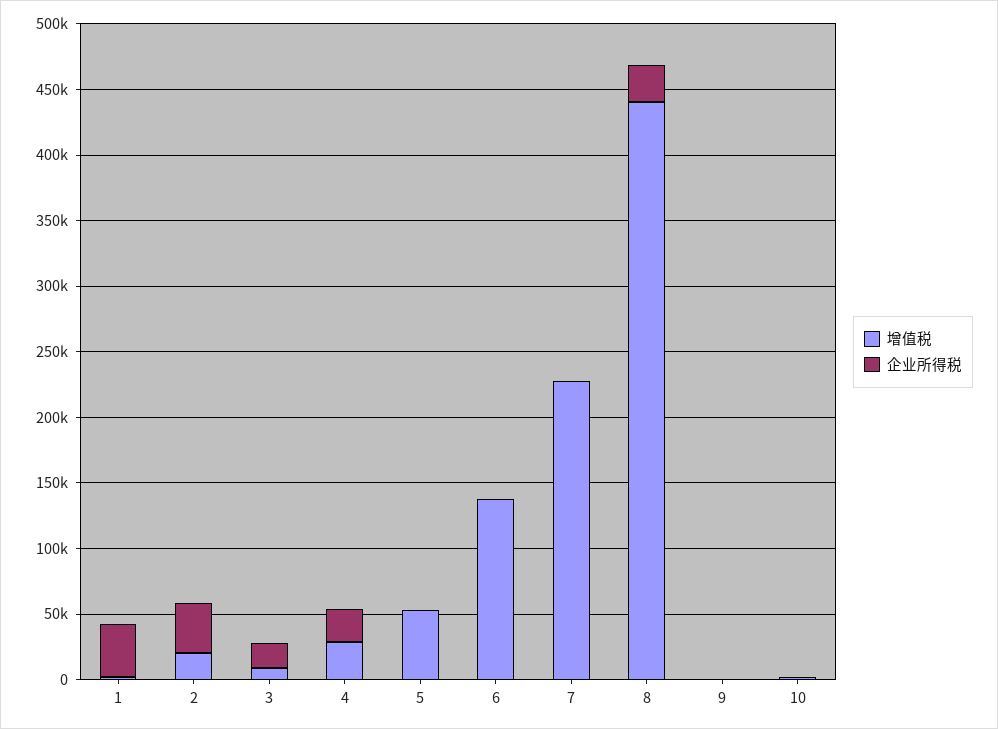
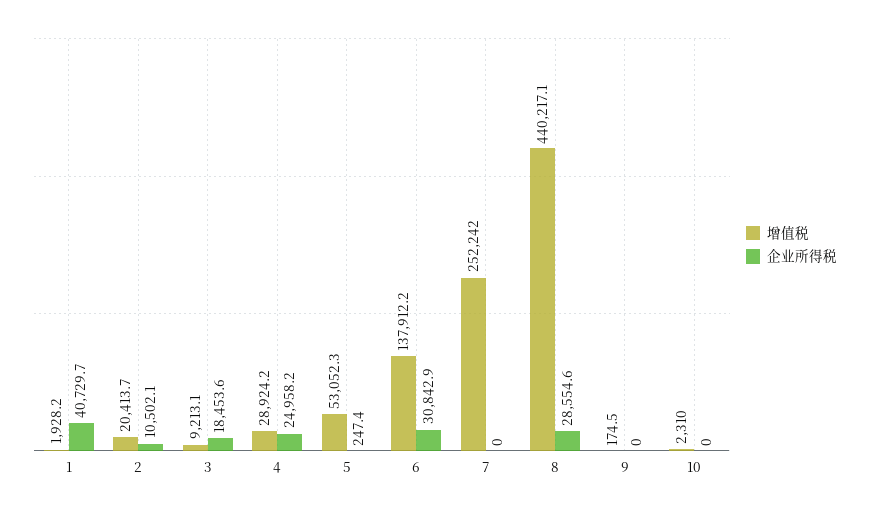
  {
    "增值税": {
      "1": 1928.2,
      "2": 20413.7,
      "3": 9213.1,
      "4": 28924.2,
      "5": 53052.3,
      "6": 137912.2,
-     "7": 230000,
+     "7": 252242,
      "8": 440217.1,
      "9": 174.5,
      "10": 2310
    },
    "企业所得税": {
      "1": 40729.7,
-     "2": 40000,
+     "2": 10502.1,
      "3": 18453.6,
      "4": 24958.2,
      "5": 247.4,
-     "6": 0,
+     "6": 30842.9,
      "7": 0,
      "8": 28554.6,
      "9": 0,
      "10": 0
    }
  }

